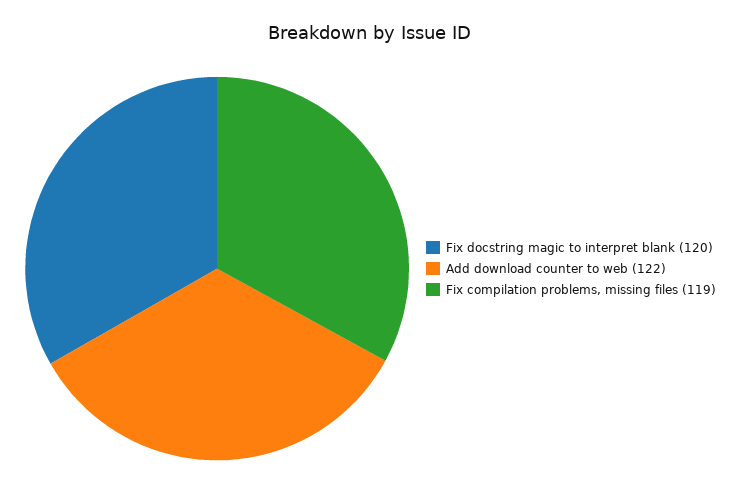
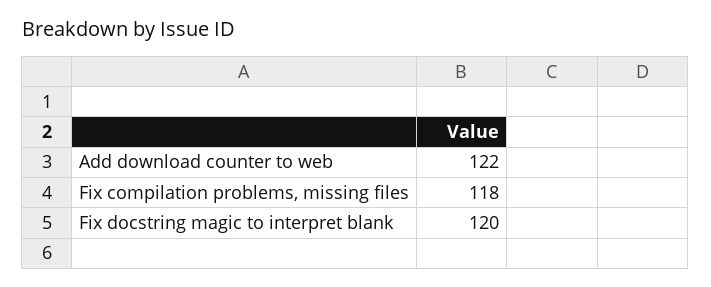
  {
    "Fix docstring magic to interpret blank": 120,
    "Add download counter to web": 122,
-   "Fix compilation problems, missing files": 119
+   "Fix compilation problems, missing files": 118
  }

